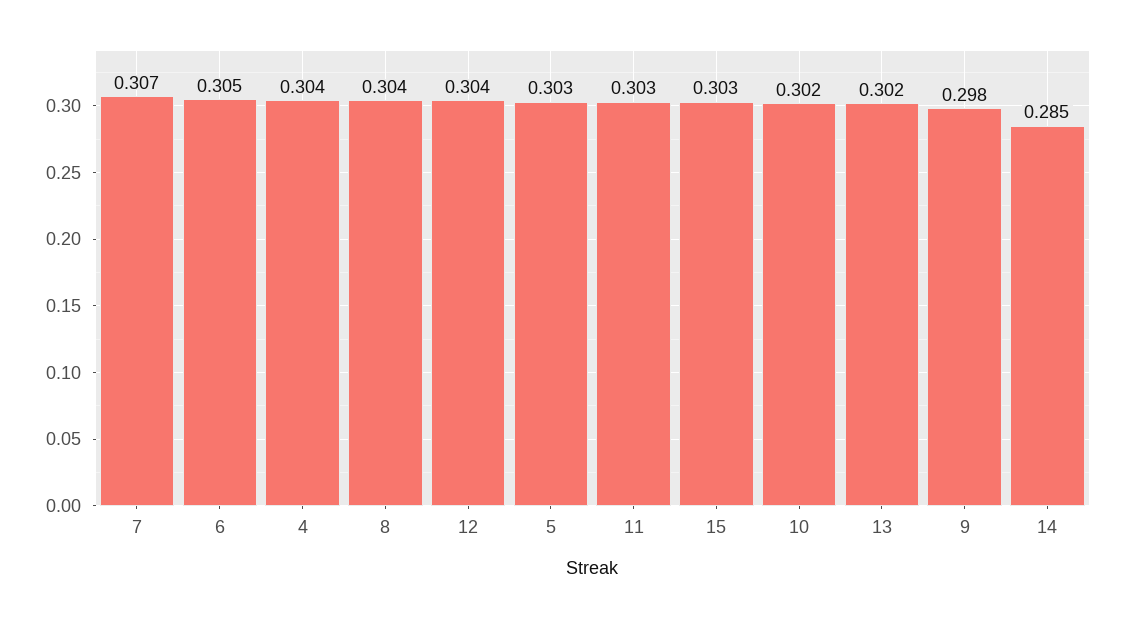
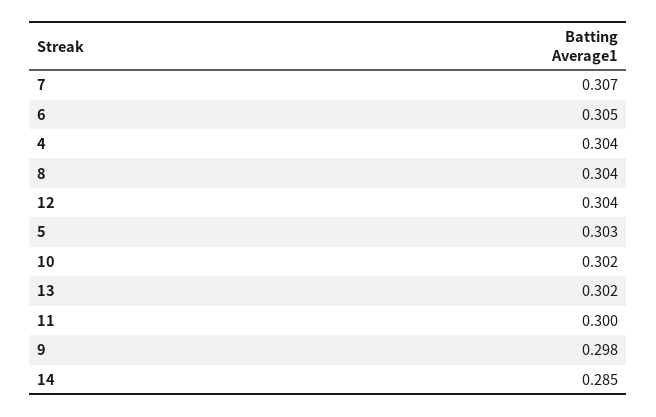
  {
    "7": 0.307,
    "6": 0.305,
    "4": 0.304,
    "8": 0.304,
    "12": 0.304,
    "5": 0.303,
-   "11": 0.303,
+   "11": 0.3,
-   "15": 0.303,
    "10": 0.302,
    "13": 0.302,
    "9": 0.298,
    "14": 0.285
  }

